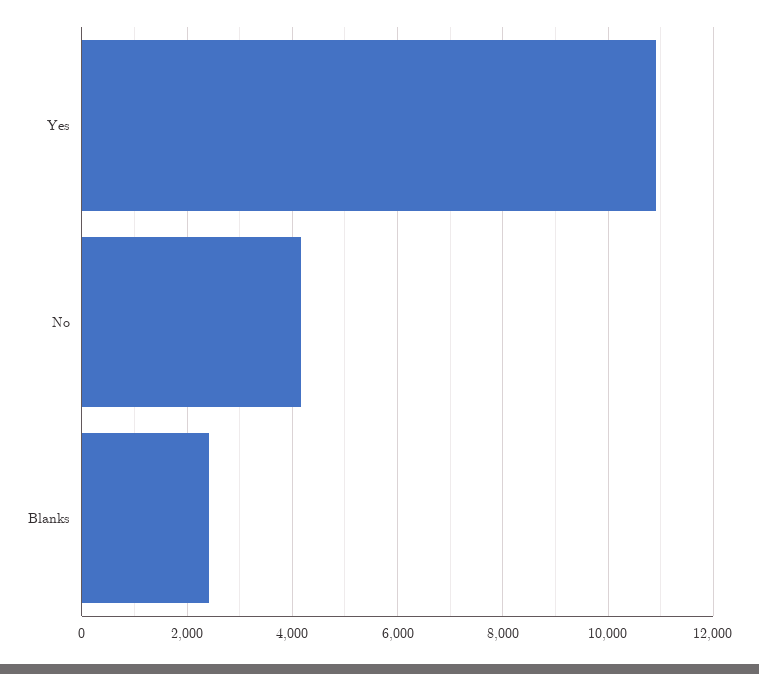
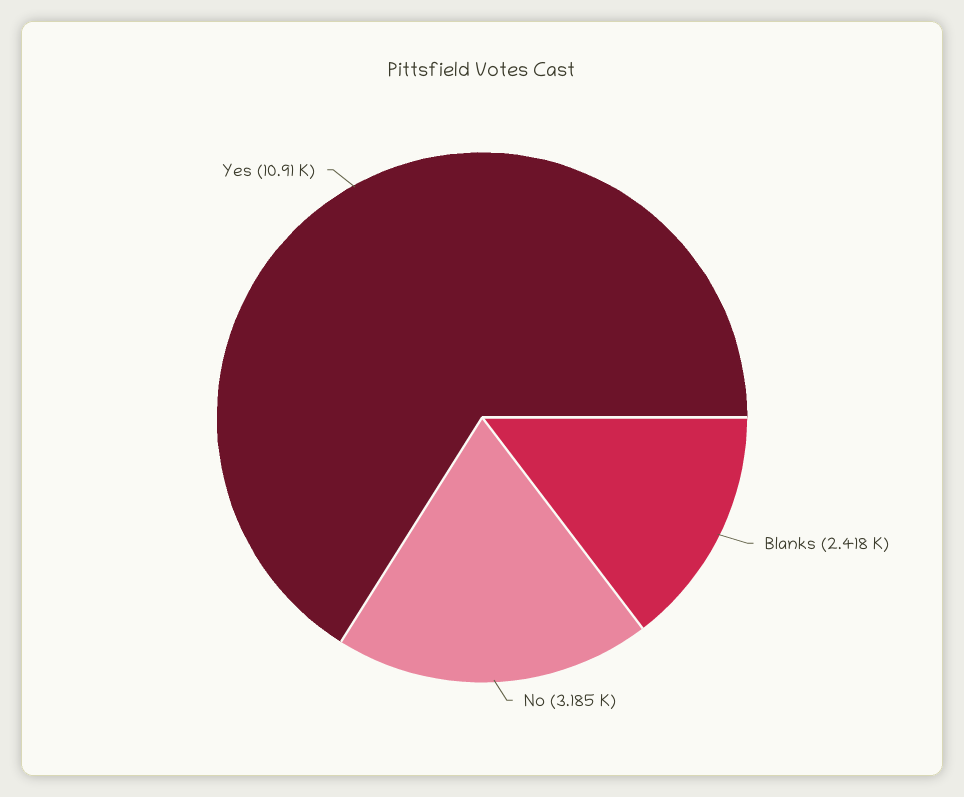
  {
    "Yes": 10910,
-   "No": 4200,
+   "No": 3185,
    "Blanks": 2418
  }

